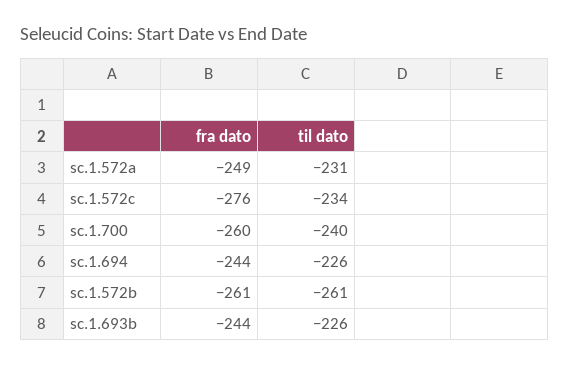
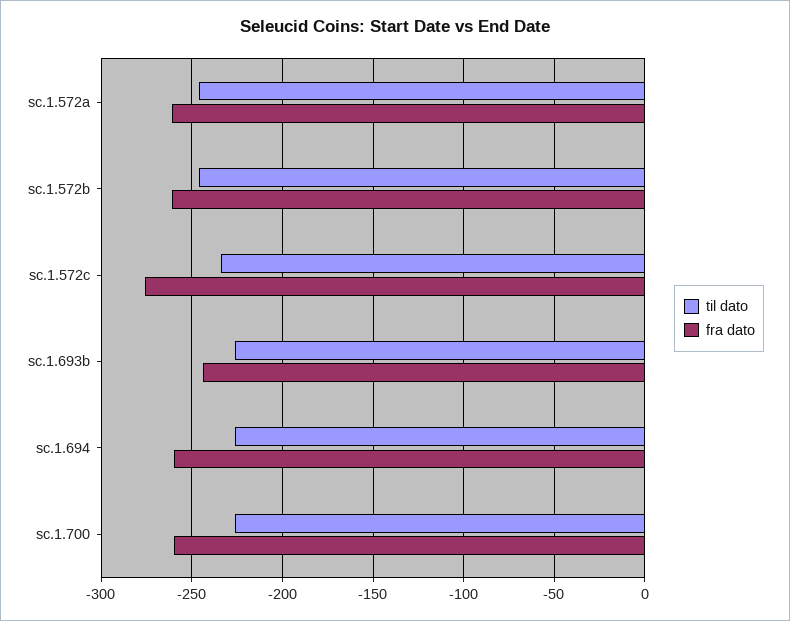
  {
    "fra dato": {
-     "sc.1.572a": -249,
+     "sc.1.572a": -260,
      "sc.1.572c": -276,
      "sc.1.700": -260,
-     "sc.1.694": -244,
+     "sc.1.694": -260,
      "sc.1.572b": -261,
      "sc.1.693b": -244
    },
    "til dato": {
-     "sc.1.572a": -231,
+     "sc.1.572a": -245,
      "sc.1.572c": -234,
-     "sc.1.700": -240,
+     "sc.1.700": -225,
      "sc.1.694": -226,
-     "sc.1.572b": -261,
+     "sc.1.572b": -245,
      "sc.1.693b": -226
    }
  }

